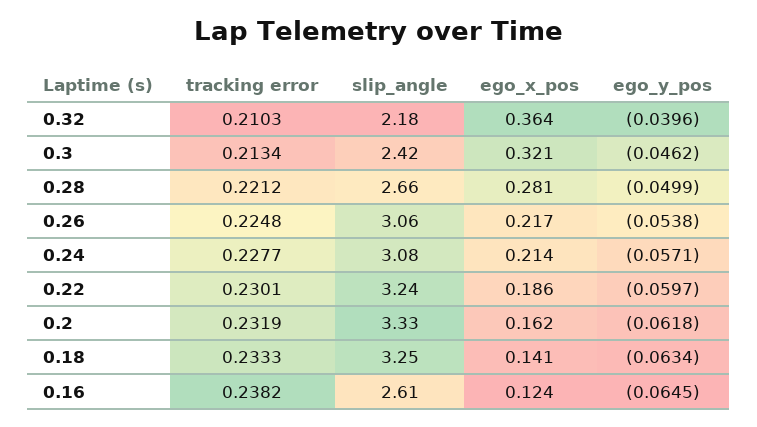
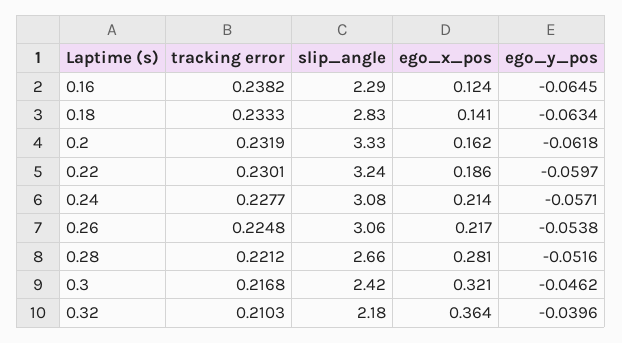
  {
    "tracking error": {
      "0.32": 0.2103,
-     "0.3": 0.2134,
+     "0.3": 0.2168,
      "0.28": 0.2212,
      "0.26": 0.2248,
      "0.24": 0.2277,
      "0.22": 0.2301,
      "0.2": 0.2319,
      "0.18": 0.2333,
      "0.16": 0.2382
    },
    "slip_angle": {
      "0.32": 2.18,
      "0.3": 2.42,
      "0.28": 2.66,
      "0.26": 3.06,
      "0.24": 3.08,
      "0.22": 3.24,
      "0.2": 3.33,
-     "0.18": 3.25,
+     "0.18": 2.83,
-     "0.16": 2.61
+     "0.16": 2.29
    },
    "ego_x_pos": {
      "0.32": 0.364,
      "0.3": 0.321,
      "0.28": 0.281,
      "0.26": 0.217,
      "0.24": 0.214,
      "0.22": 0.186,
      "0.2": 0.162,
      "0.18": 0.141,
      "0.16": 0.124
    },
    "ego_y_pos": {
      "0.32": -0.0396,
      "0.3": -0.0462,
-     "0.28": -0.0499,
+     "0.28": -0.0516,
      "0.26": -0.0538,
      "0.24": -0.0571,
      "0.22": -0.0597,
      "0.2": -0.0618,
      "0.18": -0.0634,
      "0.16": -0.0645
    }
  }

